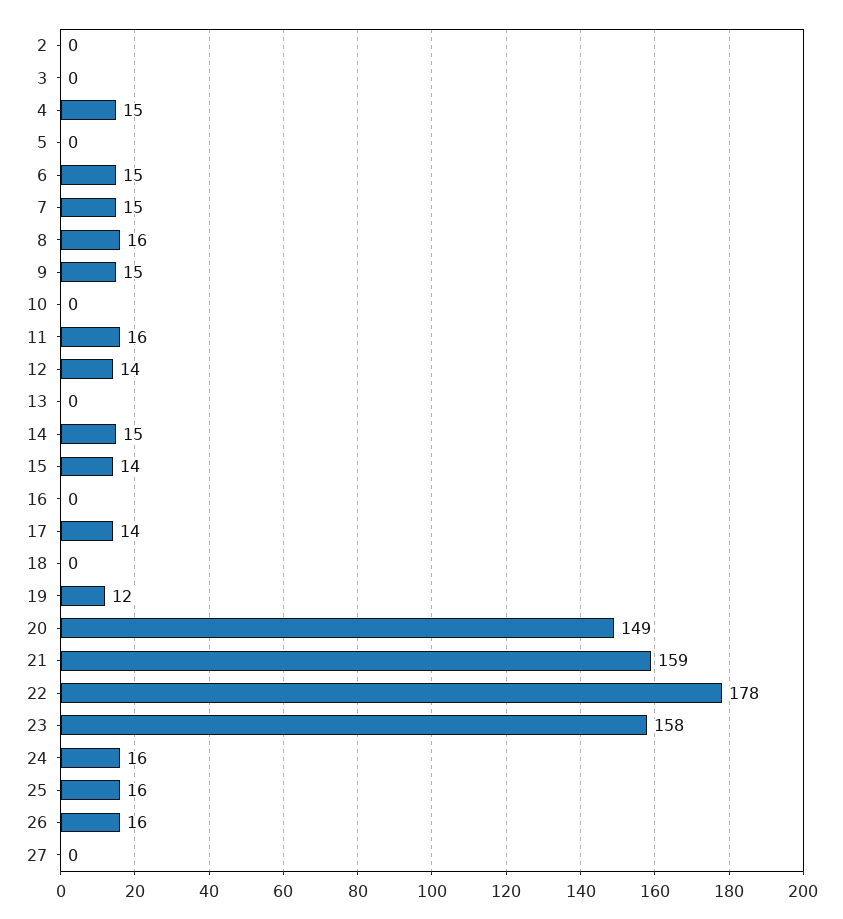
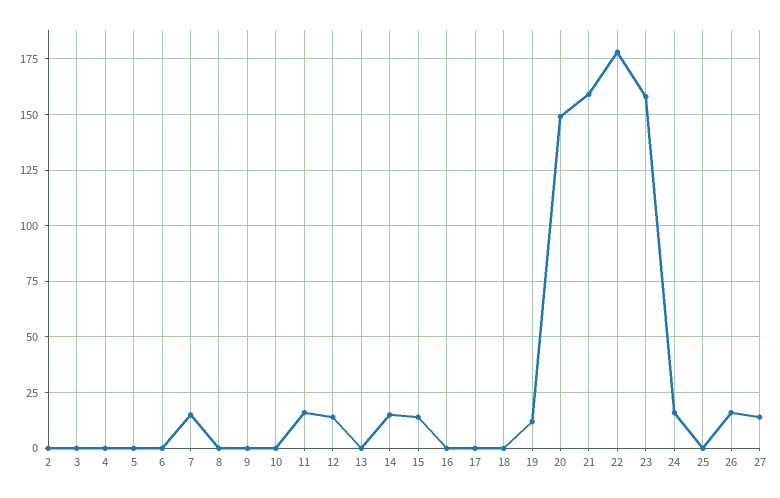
  {
    "2": 0,
    "3": 0,
-   "4": 15,
+   "4": 0,
    "5": 0,
-   "6": 15,
+   "6": 0,
    "7": 15,
-   "8": 16,
+   "8": 0,
-   "9": 15,
+   "9": 0,
    "10": 0,
    "11": 16,
    "12": 14,
    "13": 0,
    "14": 15,
    "15": 14,
    "16": 0,
-   "17": 14,
+   "17": 0,
    "18": 0,
    "19": 12,
    "20": 149,
    "21": 159,
    "22": 178,
    "23": 158,
    "24": 16,
-   "25": 16,
+   "25": 0,
    "26": 16,
-   "27": 0
+   "27": 15
  }

